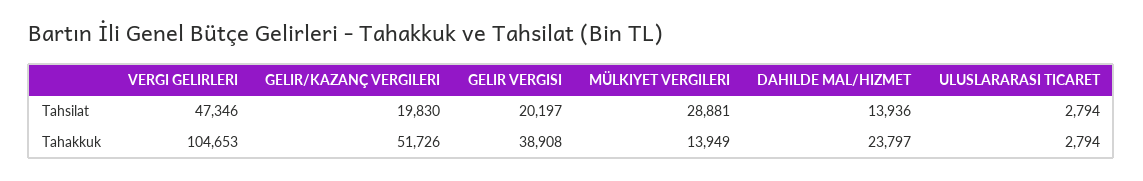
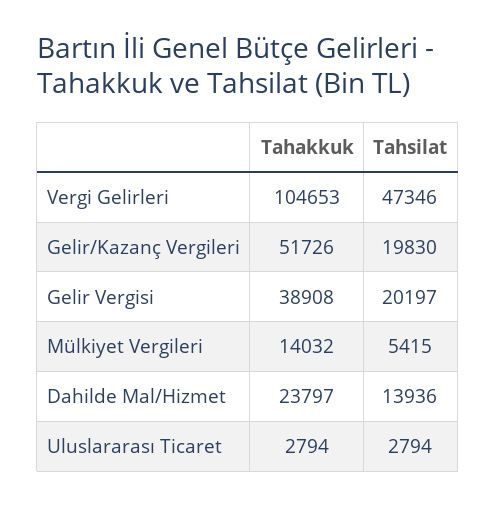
  {
    "VERGI GELIRLERI": {
      "Tahsilat": 47346,
      "Tahakkuk": 104653
    },
    "GELIR/KAZANÇ VERGILERI": {
      "Tahsilat": 19830,
      "Tahakkuk": 51726
    },
    "GELIR VERGISI": {
      "Tahsilat": 20197,
      "Tahakkuk": 38908
    },
    "MÜLKIYET VERGILERI": {
-     "Tahsilat": 28881,
+     "Tahsilat": 5415,
-     "Tahakkuk": 13949
+     "Tahakkuk": 14032
    },
    "DAHILDE MAL/HIZMET": {
      "Tahsilat": 13936,
      "Tahakkuk": 23797
    },
    "ULUSLARARASI TICARET": {
      "Tahsilat": 2794,
      "Tahakkuk": 2794
    }
  }

